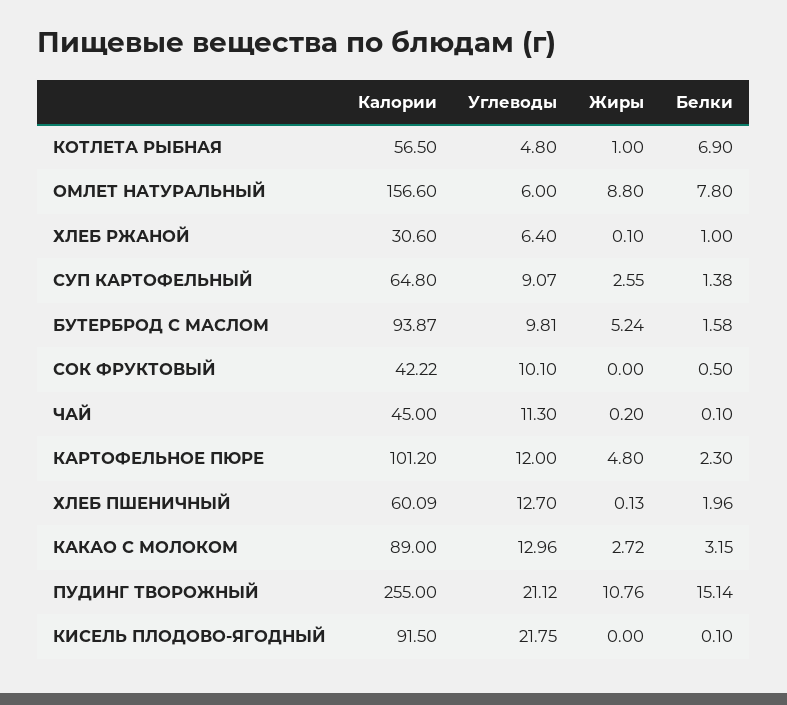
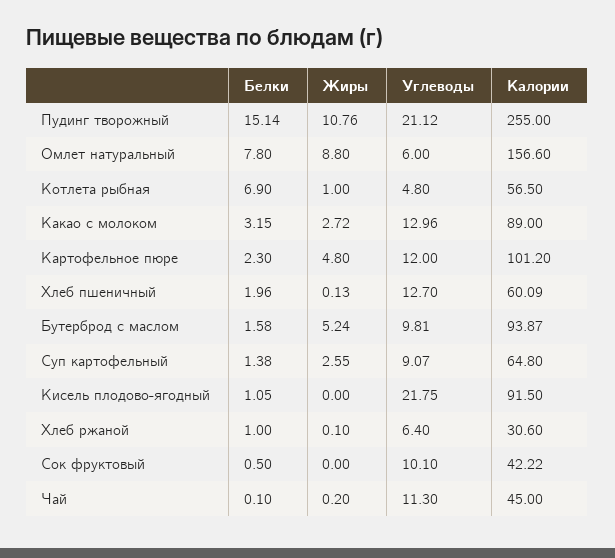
  {
    "Калории": {
      "КОТЛЕТА РЫБНАЯ": 56.5,
      "ОМЛЕТ НАТУРАЛЬНЫЙ": 156.6,
      "ХЛЕБ РЖАНОЙ": 30.6,
      "СУП КАРТОФЕЛЬНЫЙ": 64.8,
      "БУТЕРБРОД С МАСЛОМ": 93.87,
      "СОК ФРУКТОВЫЙ": 42.22,
      "ЧАЙ": 45,
      "КАРТОФЕЛЬНОЕ ПЮРЕ": 101.2,
      "ХЛЕБ ПШЕНИЧНЫЙ": 60.09,
      "КАКАО С МОЛОКОМ": 89,
      "ПУДИНГ ТВОРОЖНЫЙ": 255,
      "КИСЕЛЬ ПЛОДОВО-ЯГОДНЫЙ": 91.5
    },
    "Углеводы": {
      "КОТЛЕТА РЫБНАЯ": 4.8,
      "ОМЛЕТ НАТУРАЛЬНЫЙ": 6,
      "ХЛЕБ РЖАНОЙ": 6.4,
      "СУП КАРТОФЕЛЬНЫЙ": 9.07,
      "БУТЕРБРОД С МАСЛОМ": 9.81,
      "СОК ФРУКТОВЫЙ": 10.1,
      "ЧАЙ": 11.3,
      "КАРТОФЕЛЬНОЕ ПЮРЕ": 12,
      "ХЛЕБ ПШЕНИЧНЫЙ": 12.7,
      "КАКАО С МОЛОКОМ": 12.96,
      "ПУДИНГ ТВОРОЖНЫЙ": 21.12,
      "КИСЕЛЬ ПЛОДОВО-ЯГОДНЫЙ": 21.75
    },
    "Жиры": {
      "КОТЛЕТА РЫБНАЯ": 1,
      "ОМЛЕТ НАТУРАЛЬНЫЙ": 8.8,
      "ХЛЕБ РЖАНОЙ": 0.1,
      "СУП КАРТОФЕЛЬНЫЙ": 2.55,
      "БУТЕРБРОД С МАСЛОМ": 5.24,
      "СОК ФРУКТОВЫЙ": 0,
      "ЧАЙ": 0.2,
      "КАРТОФЕЛЬНОЕ ПЮРЕ": 4.8,
      "ХЛЕБ ПШЕНИЧНЫЙ": 0.13,
      "КАКАО С МОЛОКОМ": 2.72,
      "ПУДИНГ ТВОРОЖНЫЙ": 10.76,
      "КИСЕЛЬ ПЛОДОВО-ЯГОДНЫЙ": 0
    },
    "Белки": {
      "КОТЛЕТА РЫБНАЯ": 6.9,
      "ОМЛЕТ НАТУРАЛЬНЫЙ": 7.8,
      "ХЛЕБ РЖАНОЙ": 1,
      "СУП КАРТОФЕЛЬНЫЙ": 1.38,
      "БУТЕРБРОД С МАСЛОМ": 1.58,
      "СОК ФРУКТОВЫЙ": 0.5,
      "ЧАЙ": 0.1,
      "КАРТОФЕЛЬНОЕ ПЮРЕ": 2.3,
      "ХЛЕБ ПШЕНИЧНЫЙ": 1.96,
      "КАКАО С МОЛОКОМ": 3.15,
      "ПУДИНГ ТВОРОЖНЫЙ": 15.14,
-     "КИСЕЛЬ ПЛОДОВО-ЯГОДНЫЙ": 0.1
+     "КИСЕЛЬ ПЛОДОВО-ЯГОДНЫЙ": 1.05
    }
  }

